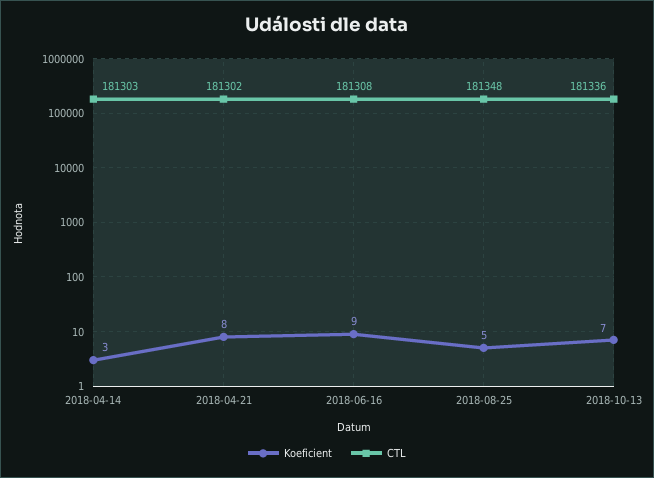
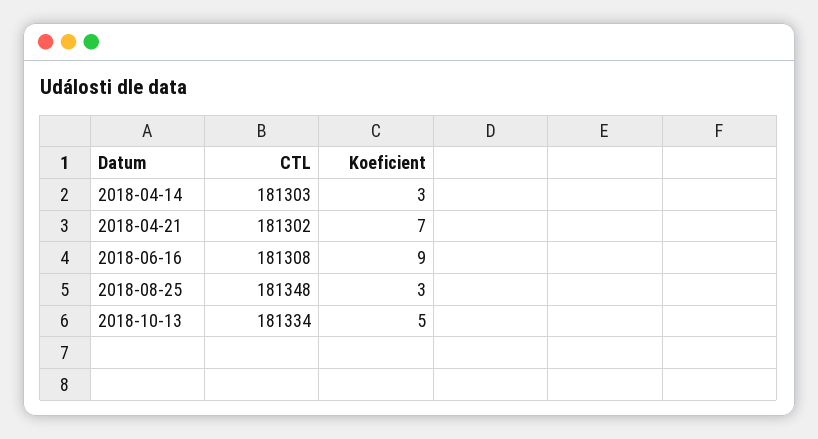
  {
    "Koeficient": {
      "2018-04-14": 3,
-     "2018-04-21": 8,
+     "2018-04-21": 7,
      "2018-06-16": 9,
-     "2018-08-25": 5,
+     "2018-08-25": 3,
-     "2018-10-13": 7
+     "2018-10-13": 5
    },
    "CTL": {
      "2018-04-14": 181303,
      "2018-04-21": 181302,
      "2018-06-16": 181308,
      "2018-08-25": 181348,
-     "2018-10-13": 181336
+     "2018-10-13": 181334
    }
  }

